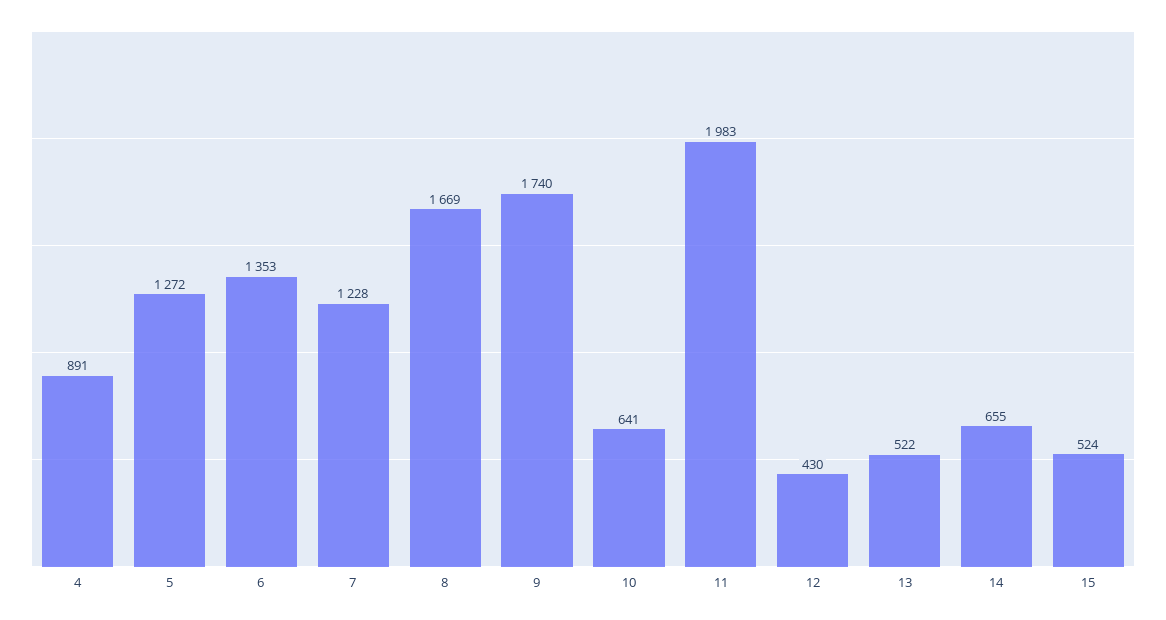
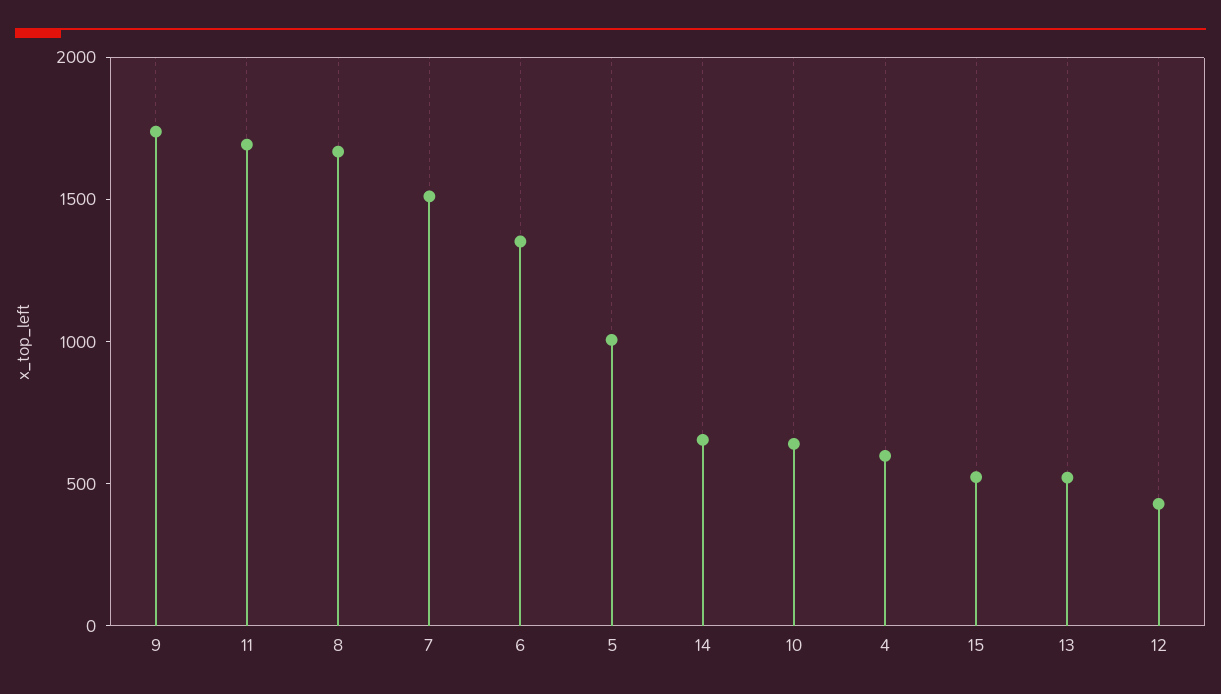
  {
-   "4": 891,
+   "4": 600,
-   "5": 1272,
+   "5": 1000,
    "6": 1353,
-   "7": 1228,
+   "7": 1500,
    "8": 1669,
    "9": 1740,
    "10": 641,
-   "11": 1983,
+   "11": 1700,
    "12": 430,
    "13": 522,
    "14": 655,
    "15": 524
  }

